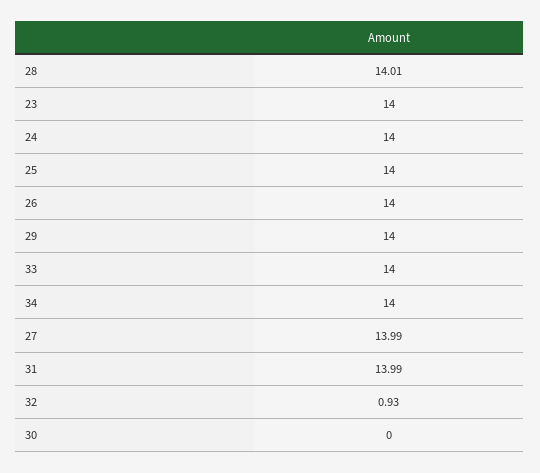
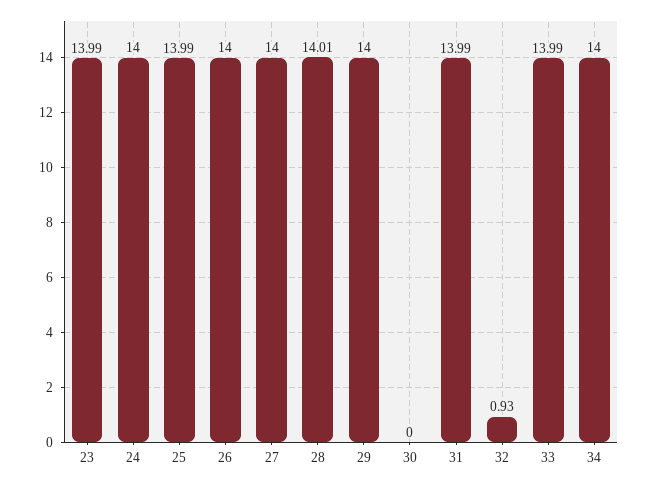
  {
    "28": 14.01,
-   "23": 14,
+   "23": 13.99,
    "24": 14,
-   "25": 14,
+   "25": 13.99,
    "26": 14,
    "29": 14,
-   "33": 14,
+   "33": 13.99,
    "34": 14,
-   "27": 13.99,
+   "27": 14,
    "31": 13.99,
    "32": 0.93,
    "30": 0
  }

